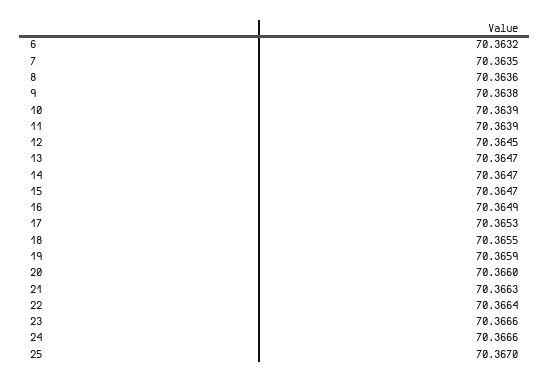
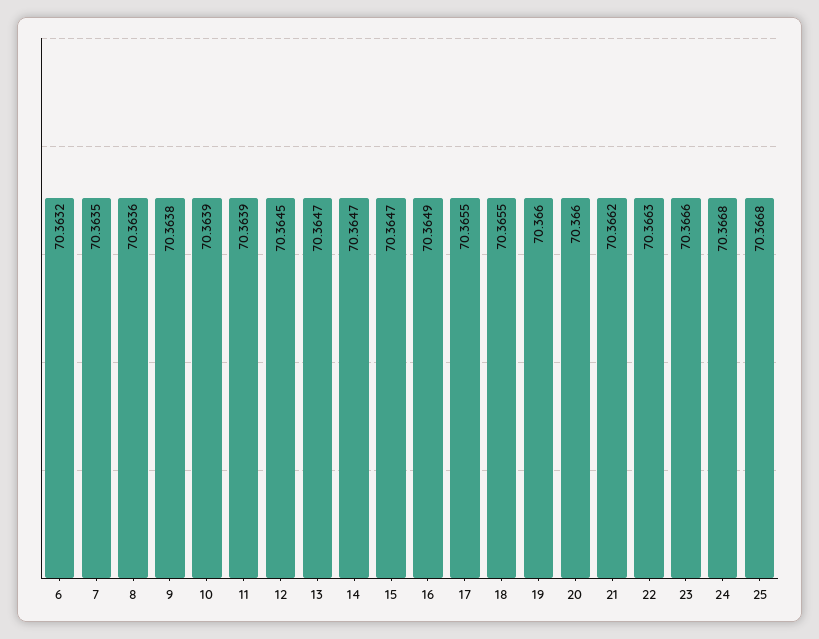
  {
    "6": 70.3632,
    "7": 70.3635,
    "8": 70.3636,
    "9": 70.3638,
    "10": 70.3639,
    "11": 70.3639,
    "12": 70.3645,
    "13": 70.3647,
    "14": 70.3647,
    "15": 70.3647,
    "16": 70.3649,
-   "17": 70.3653,
+   "17": 70.3655,
    "18": 70.3655,
-   "19": 70.3659,
+   "19": 70.366,
    "20": 70.366,
-   "21": 70.3663,
+   "21": 70.3662,
-   "22": 70.3664,
+   "22": 70.3663,
    "23": 70.3666,
-   "24": 70.3666,
+   "24": 70.3668,
-   "25": 70.367
+   "25": 70.3668
  }

